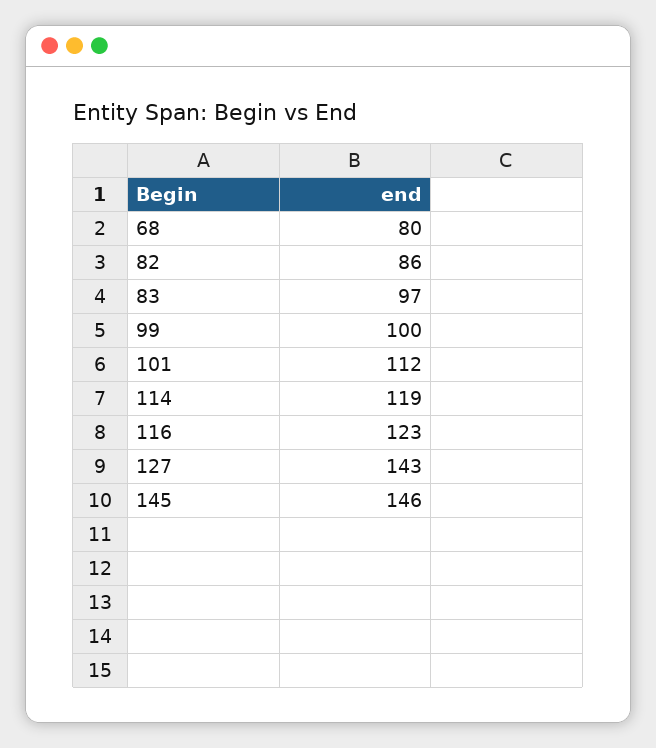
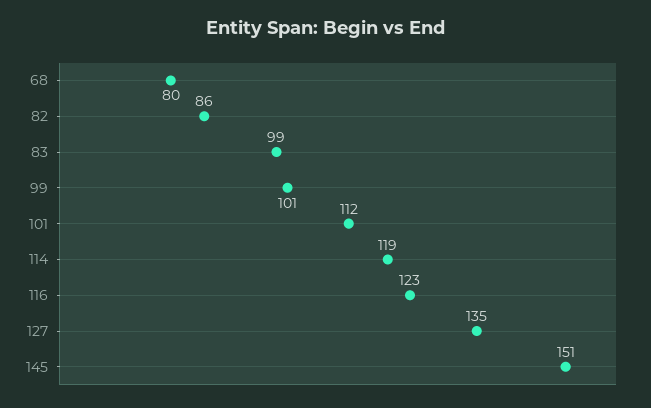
  {
    "68": 80,
    "82": 86,
-   "83": 97,
+   "83": 99,
-   "99": 100,
+   "99": 101,
    "101": 112,
    "114": 119,
    "116": 123,
-   "127": 143,
+   "127": 135,
-   "145": 146
+   "145": 151
  }

